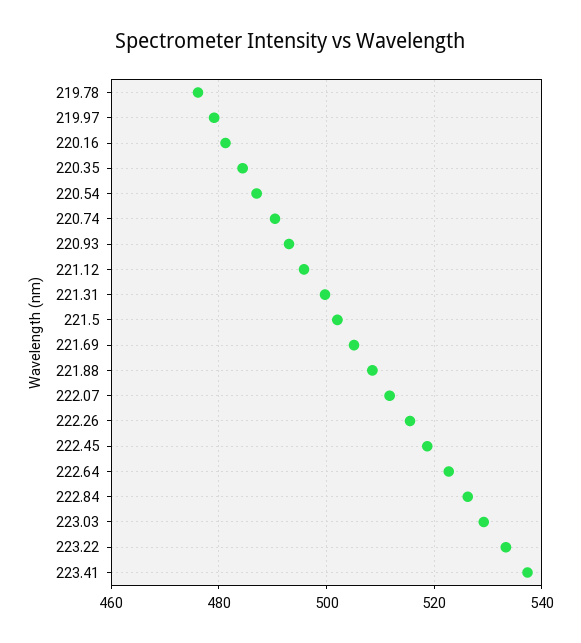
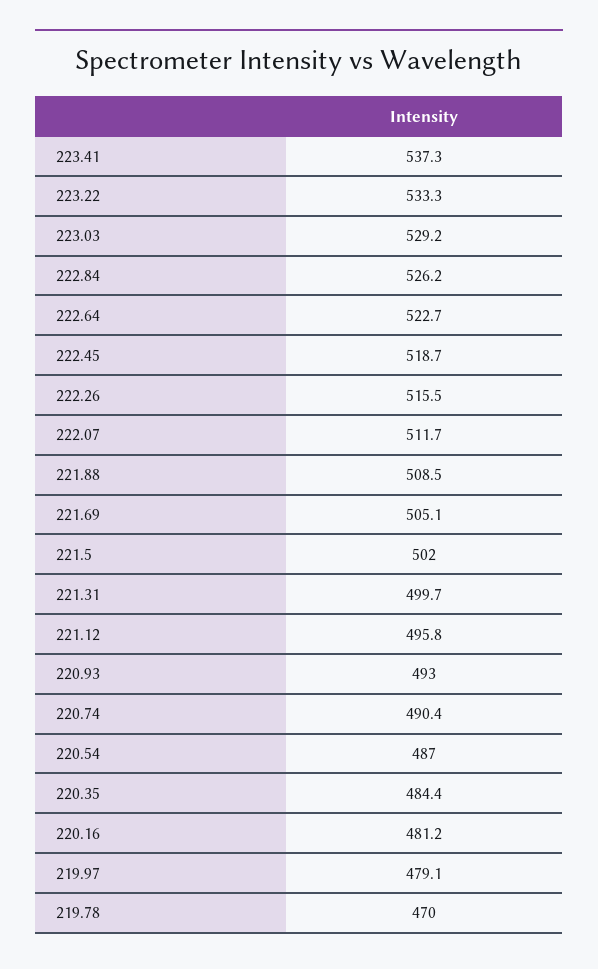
  {
-   "219.78": 476,
+   "219.78": 470,
    "219.97": 479.1,
    "220.16": 481.2,
    "220.35": 484.4,
    "220.54": 487,
    "220.74": 490.4,
    "220.93": 493,
    "221.12": 495.8,
    "221.31": 499.7,
    "221.5": 502,
    "221.69": 505.1,
    "221.88": 508.5,
    "222.07": 511.7,
    "222.26": 515.5,
    "222.45": 518.7,
    "222.64": 522.7,
    "222.84": 526.2,
    "223.03": 529.2,
    "223.22": 533.3,
    "223.41": 537.3
  }

